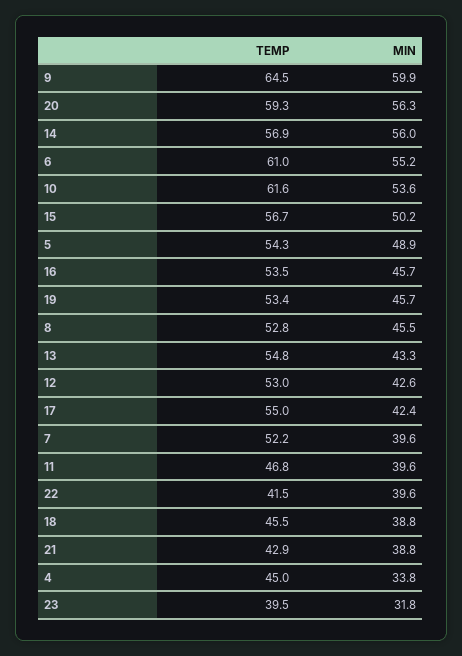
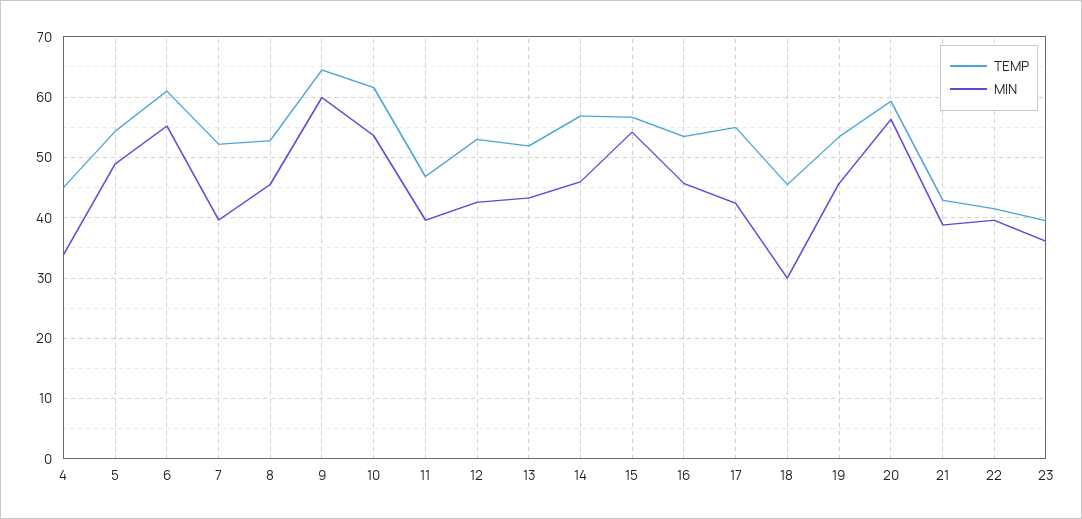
  {
    "TEMP": {
      "9": 64.5,
      "20": 59.3,
      "14": 56.9,
      "6": 61,
      "10": 61.6,
      "15": 56.7,
      "5": 54.3,
      "16": 53.5,
      "19": 53.4,
      "8": 52.8,
-     "13": 54.8,
+     "13": 52,
      "12": 53,
      "17": 55,
      "7": 52.2,
      "11": 46.8,
      "22": 41.5,
      "18": 45.5,
      "21": 42.9,
      "4": 45,
      "23": 39.5
    },
    "MIN": {
      "9": 59.9,
      "20": 56.3,
-     "14": 56,
+     "14": 46,
      "6": 55.2,
      "10": 53.6,
-     "15": 50.2,
+     "15": 54,
      "5": 48.9,
      "16": 45.7,
      "19": 45.7,
      "8": 45.5,
      "13": 43.3,
      "12": 42.6,
      "17": 42.4,
      "7": 39.6,
      "11": 39.6,
      "22": 39.6,
-     "18": 38.8,
+     "18": 30,
      "21": 38.8,
      "4": 33.8,
-     "23": 31.8
+     "23": 36
    }
  }

